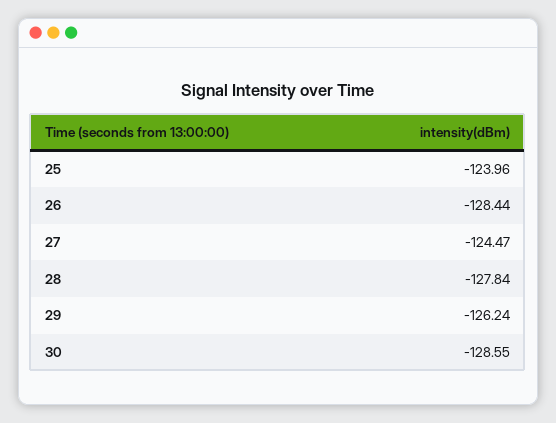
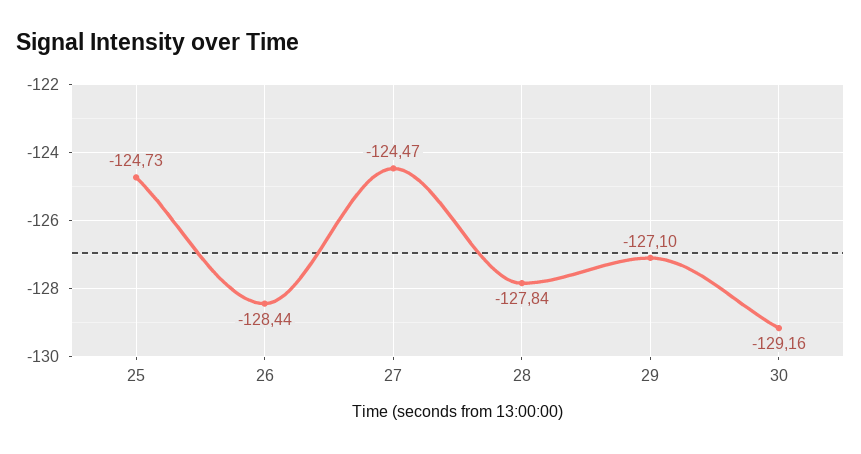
  {
-   "25": -123.96,
+   "25": -124.73,
    "26": -128.44,
    "27": -124.47,
    "28": -127.84,
-   "29": -126.24,
+   "29": -127.1,
-   "30": -128.55
+   "30": -129.16
  }

